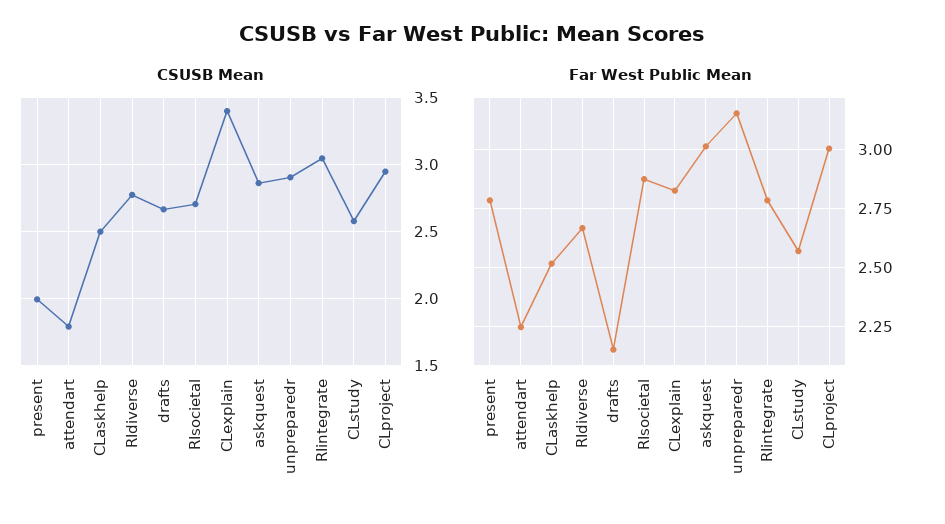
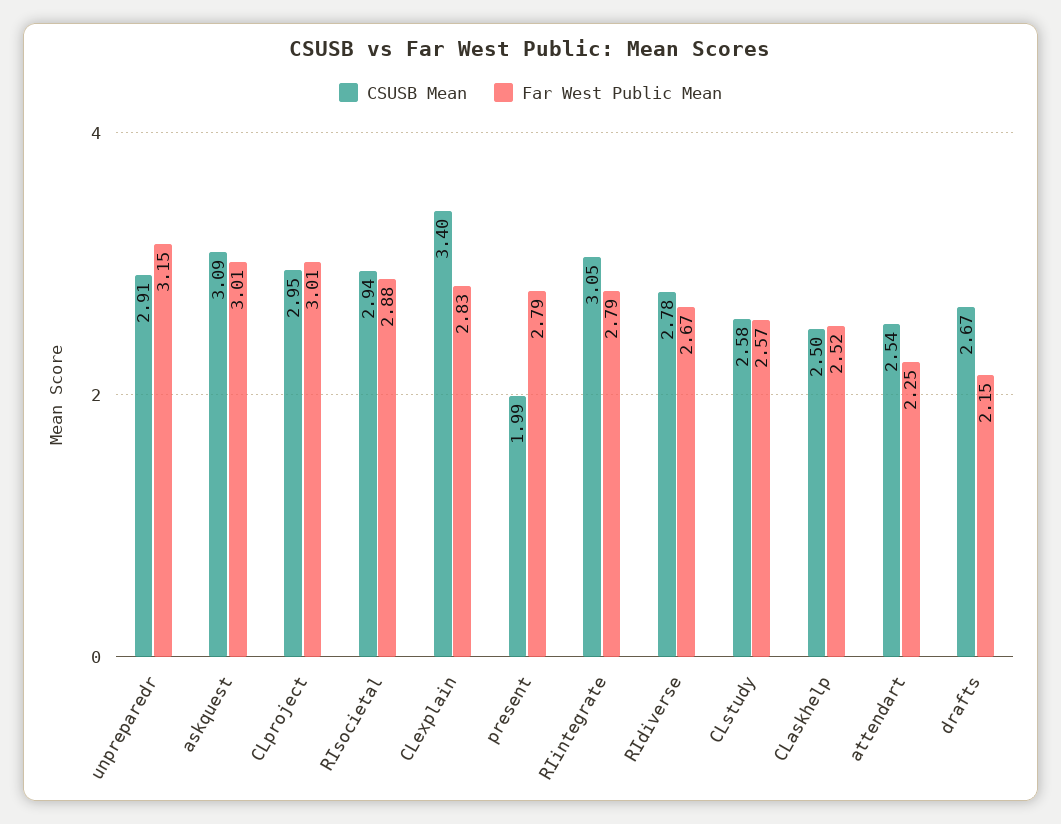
  {
    "CSUSB Mean": {
      "present": 1.99,
-     "attendart": 1.8,
+     "attendart": 2.54,
      "CLaskhelp": 2.5,
      "RIdiverse": 2.78,
      "drafts": 2.67,
-     "RIsocietal": 2.7,
+     "RIsocietal": 2.94,
      "CLexplain": 3.4,
-     "askquest": 2.85,
+     "askquest": 3.09,
      "unpreparedr": 2.91,
      "RIintegrate": 3.05,
      "CLstudy": 2.58,
      "CLproject": 2.95
    },
    "Far West Public Mean": {
      "present": 2.79,
      "attendart": 2.25,
      "CLaskhelp": 2.52,
      "RIdiverse": 2.67,
      "drafts": 2.15,
      "RIsocietal": 2.88,
      "CLexplain": 2.83,
      "askquest": 3.01,
      "unpreparedr": 3.15,
      "RIintegrate": 2.79,
      "CLstudy": 2.57,
      "CLproject": 3.01
    }
  }

